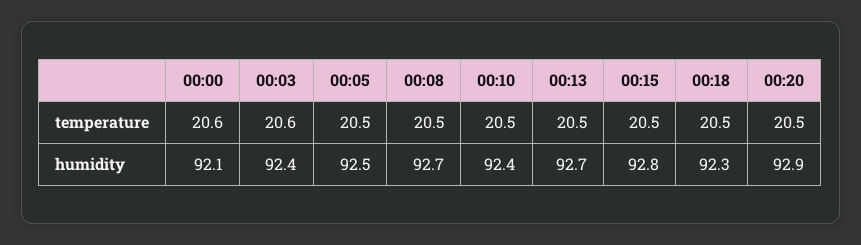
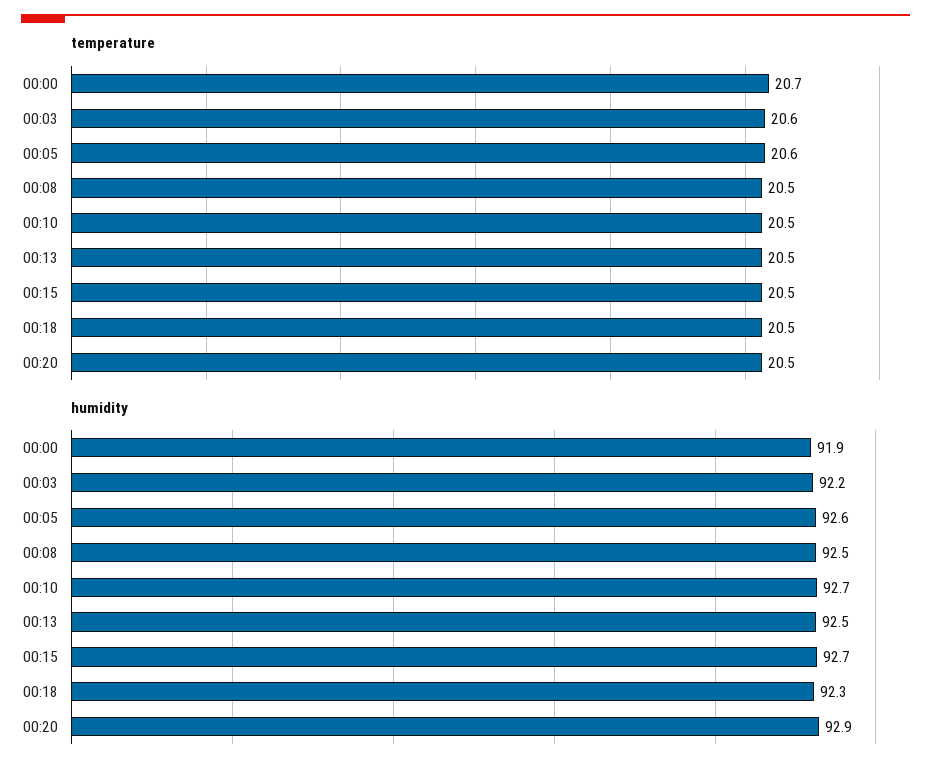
  {
    "temperature": {
-     "00:00": 20.6,
+     "00:00": 20.7,
      "00:03": 20.6,
-     "00:05": 20.5,
+     "00:05": 20.6,
      "00:08": 20.5,
      "00:10": 20.5,
      "00:13": 20.5,
      "00:15": 20.5,
      "00:18": 20.5,
      "00:20": 20.5
    },
    "humidity": {
-     "00:00": 92.1,
+     "00:00": 91.9,
-     "00:03": 92.4,
+     "00:03": 92.2,
-     "00:05": 92.5,
+     "00:05": 92.6,
-     "00:08": 92.7,
+     "00:08": 92.5,
-     "00:10": 92.4,
+     "00:10": 92.7,
-     "00:13": 92.7,
+     "00:13": 92.5,
-     "00:15": 92.8,
+     "00:15": 92.7,
      "00:18": 92.3,
      "00:20": 92.9
    }
  }

